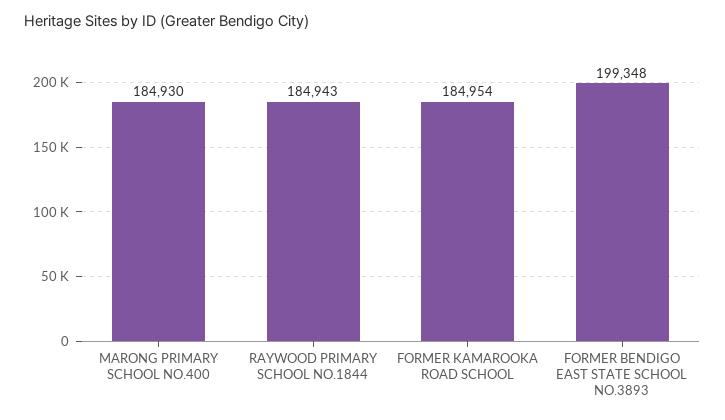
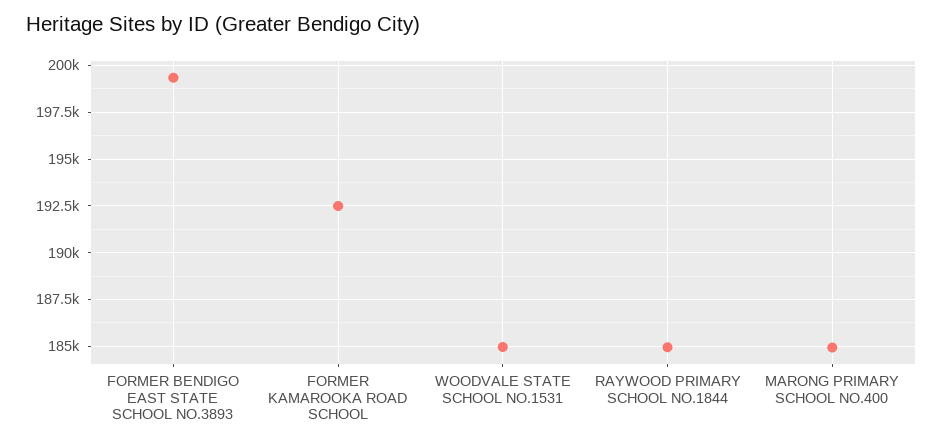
  {
    "MARONG PRIMARY SCHOOL NO.400": 184930,
    "RAYWOOD PRIMARY SCHOOL NO.1844": 184943,
-   "FORMER KAMAROOKA ROAD SCHOOL": 184954,
+   "FORMER KAMAROOKA ROAD SCHOOL": 192500,
-   "FORMER BENDIGO EAST STATE SCHOOL NO.3893": 199348
+   "FORMER BENDIGO EAST STATE SCHOOL NO.3893": 199348,
+   "WOODVALE STATE SCHOOL NO.1531": 185000
  }

